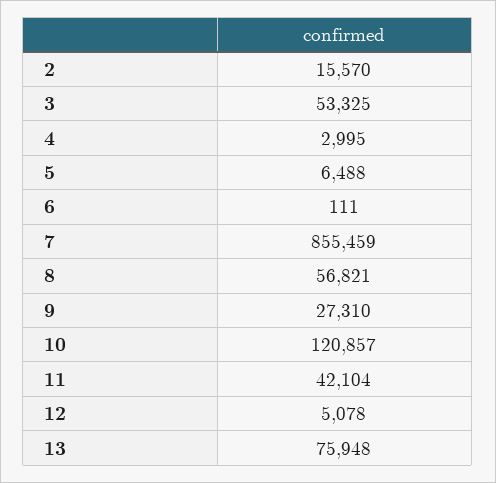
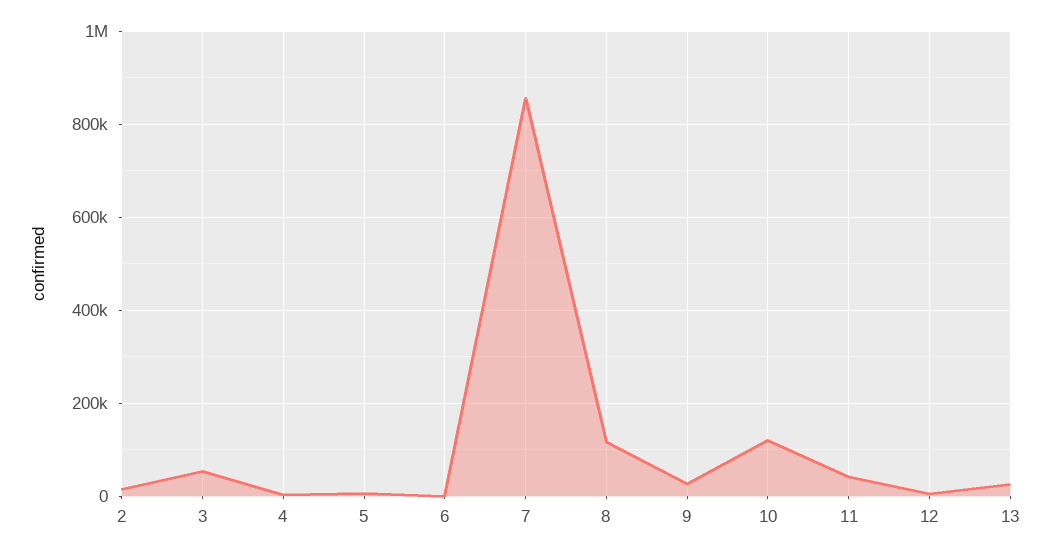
  {
    "2": 15570,
    "3": 53325,
    "4": 2995,
    "5": 6488,
    "6": 111,
    "7": 855459,
-   "8": 56821,
+   "8": 120000,
    "9": 27310,
    "10": 120857,
    "11": 42104,
    "12": 5078,
-   "13": 75948
+   "13": 20000
  }

